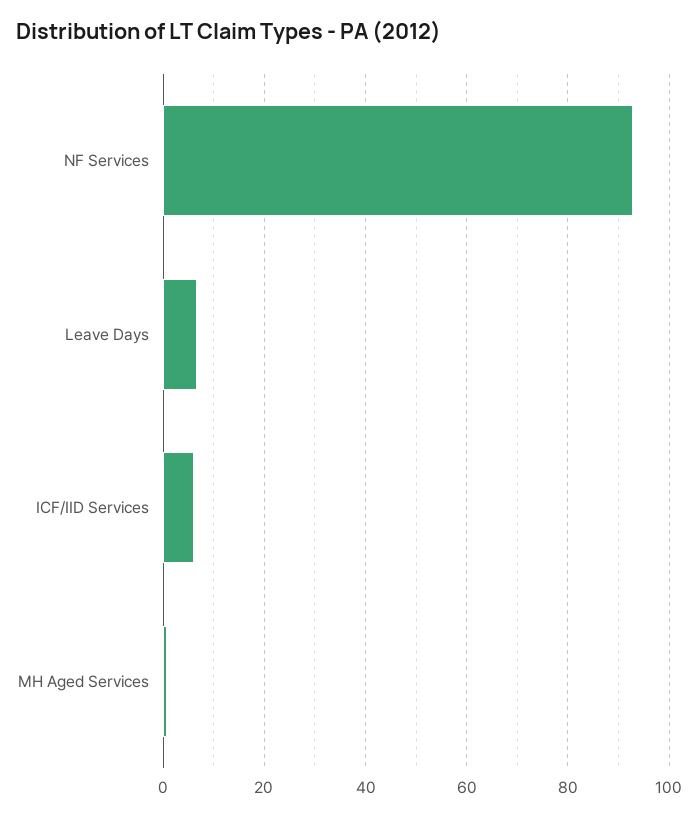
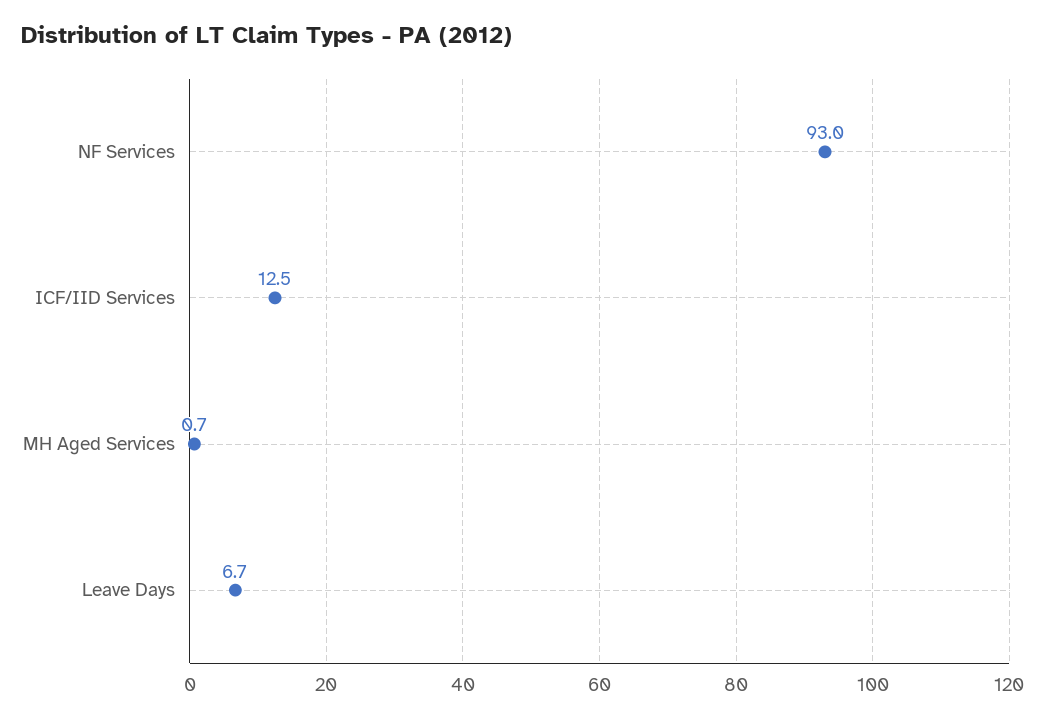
  {
    "NF Services": 93,
    "Leave Days": 6.7,
-   "ICF/IID Services": 6,
+   "ICF/IID Services": 12.5,
    "MH Aged Services": 0.7
  }

